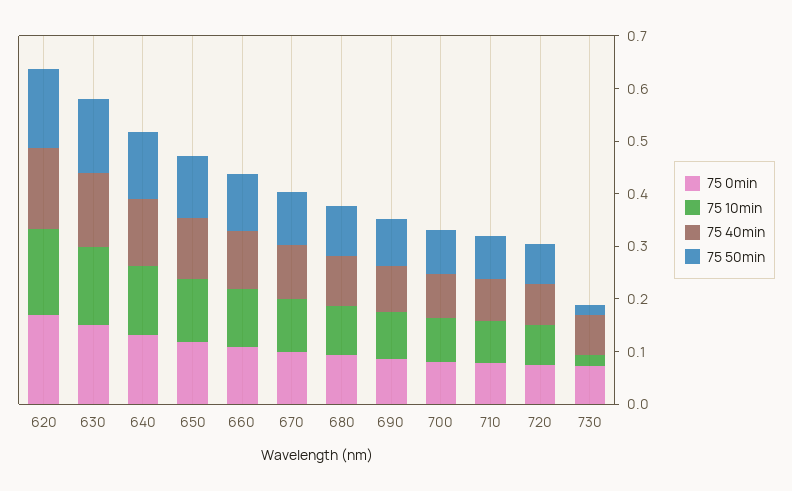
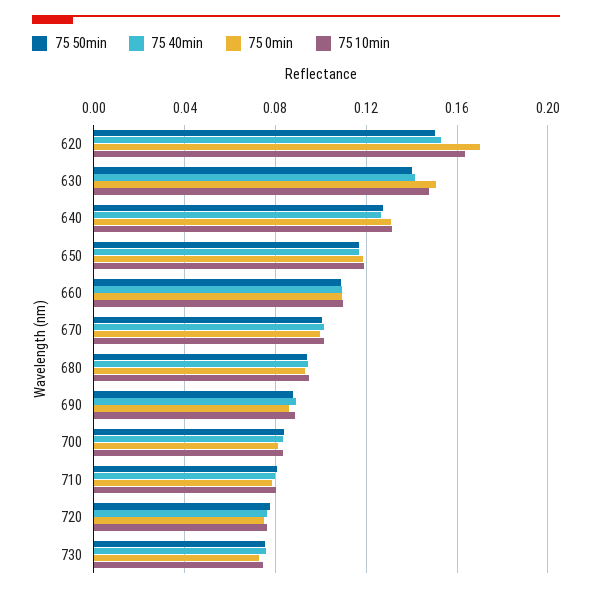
  {
    "75 0min": {
      "620": 0.17,
      "630": 0.15,
      "640": 0.13,
      "650": 0.12,
      "660": 0.11,
      "670": 0.1,
      "680": 0.095,
      "690": 0.085,
      "700": 0.08,
      "710": 0.08,
      "720": 0.075,
      "730": 0.075
    },
    "75 10min": {
      "620": 0.165,
      "630": 0.15,
      "640": 0.13,
      "650": 0.12,
      "660": 0.11,
      "670": 0.1,
      "680": 0.095,
      "690": 0.09,
      "700": 0.085,
      "710": 0.08,
      "720": 0.075,
-     "730": 0.02
+     "730": 0.075
    },
    "75 40min": {
      "620": 0.155,
      "630": 0.14,
      "640": 0.125,
      "650": 0.115,
      "660": 0.11,
      "670": 0.1,
      "680": 0.095,
      "690": 0.09,
      "700": 0.085,
      "710": 0.08,
      "720": 0.075,
      "730": 0.075
    },
    "75 50min": {
      "620": 0.15,
      "630": 0.14,
      "640": 0.125,
      "650": 0.115,
      "660": 0.11,
      "670": 0.1,
      "680": 0.095,
      "690": 0.09,
      "700": 0.085,
      "710": 0.08,
      "720": 0.08,
-     "730": 0.02
+     "730": 0.075
    }
  }

